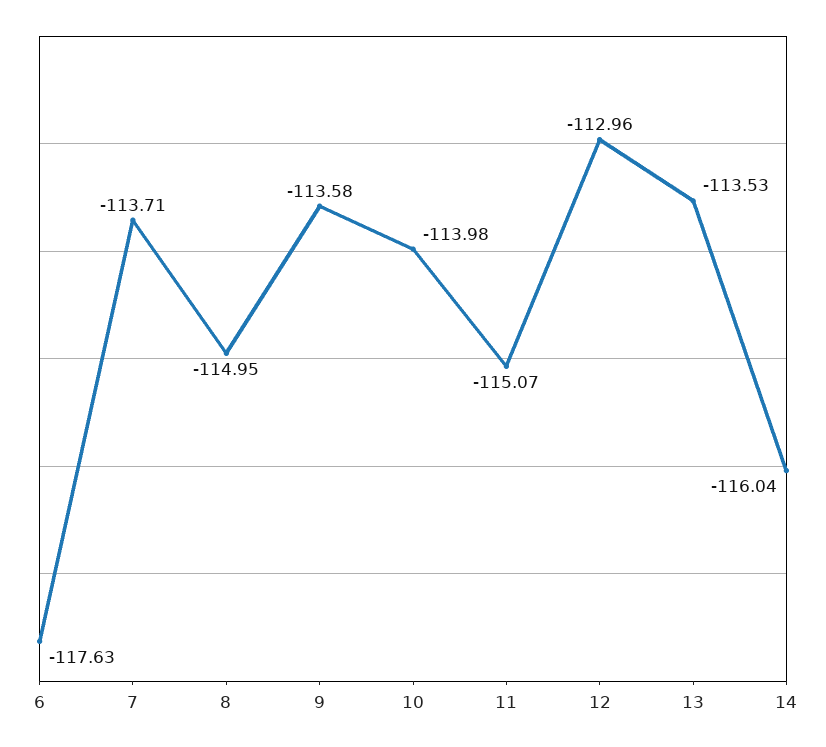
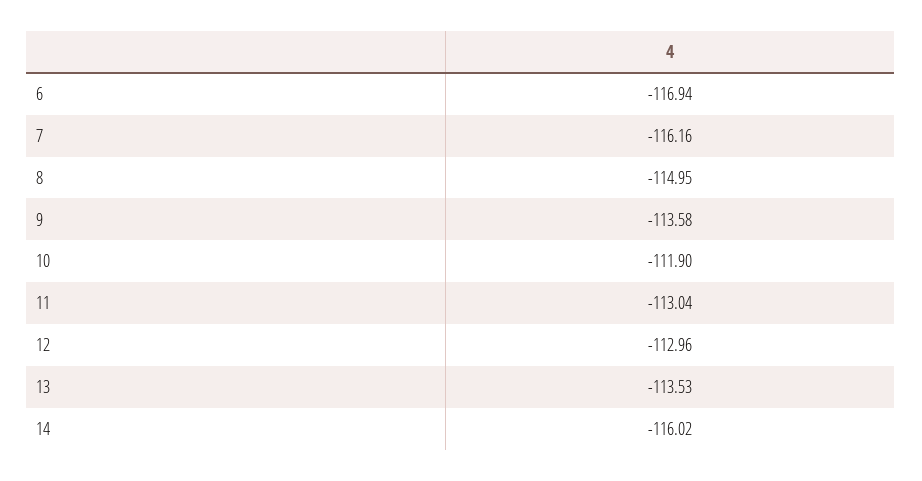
  {
-   "6": -117.63,
+   "6": -116.94,
-   "7": -113.71,
+   "7": -116.16,
    "8": -114.95,
    "9": -113.58,
-   "10": -113.98,
+   "10": -111.9,
-   "11": -115.07,
+   "11": -113.04,
    "12": -112.96,
    "13": -113.53,
-   "14": -116.04
+   "14": -116.02
  }

